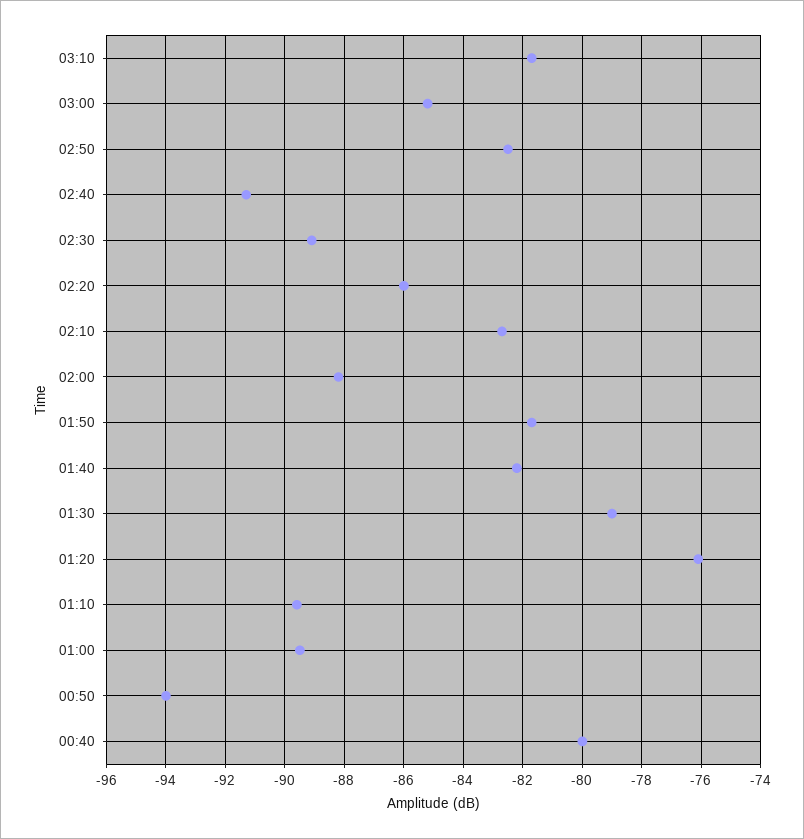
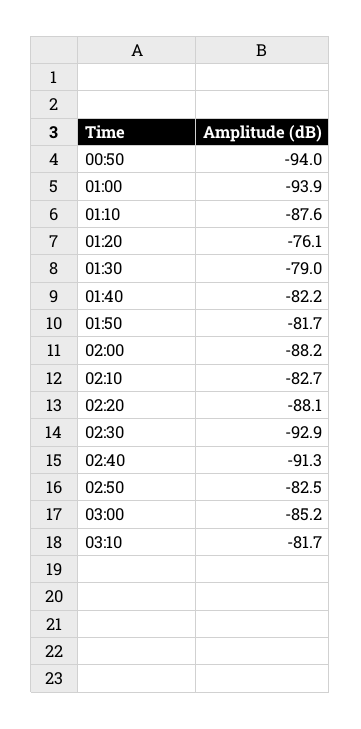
  {
    "03:10": -81.7,
    "03:00": -85.2,
    "02:50": -82.5,
    "02:40": -91.3,
-   "02:30": -89,
+   "02:30": -92.9,
-   "02:20": -86,
+   "02:20": -88.1,
    "02:10": -82.7,
    "02:00": -88.2,
    "01:50": -81.7,
    "01:40": -82.2,
    "01:30": -79,
    "01:20": -76.1,
-   "01:10": -89.5,
+   "01:10": -87.6,
-   "01:00": -89.5,
+   "01:00": -93.9,
-   "00:50": -94,
+   "00:50": -94
-   "00:40": -80
  }

